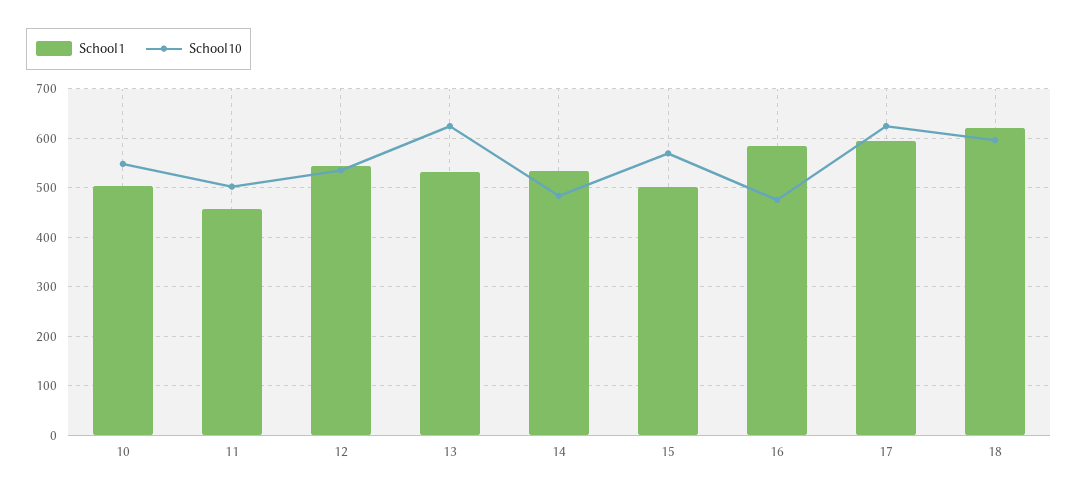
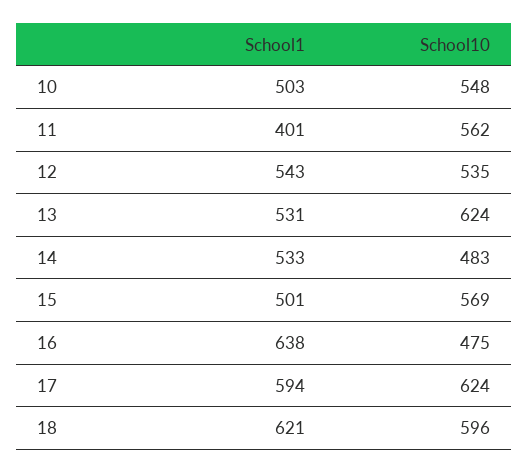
  {
    "School1": {
      "10": 503,
-     "11": 460,
+     "11": 401,
      "12": 543,
      "13": 531,
      "14": 533,
      "15": 501,
-     "16": 580,
+     "16": 638,
      "17": 594,
      "18": 621
    },
    "School10": {
      "10": 548,
-     "11": 500,
+     "11": 562,
      "12": 535,
      "13": 624,
      "14": 483,
      "15": 569,
      "16": 475,
      "17": 624,
      "18": 596
    }
  }

